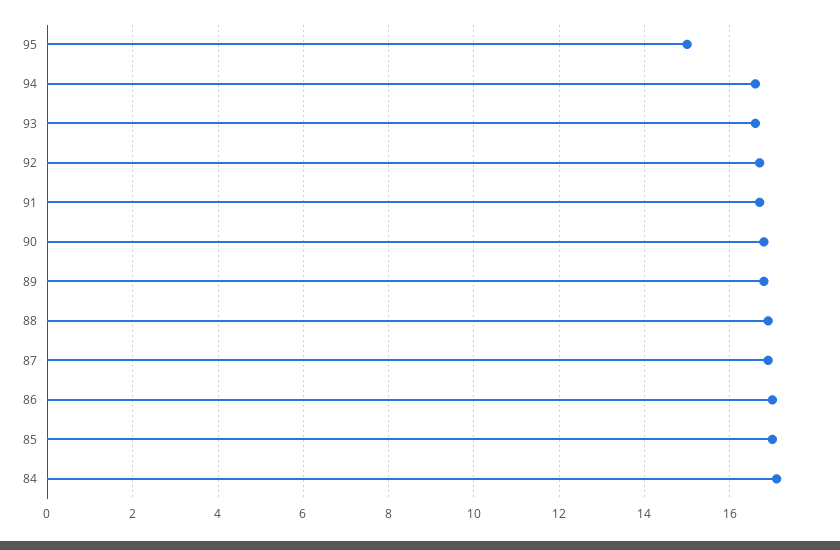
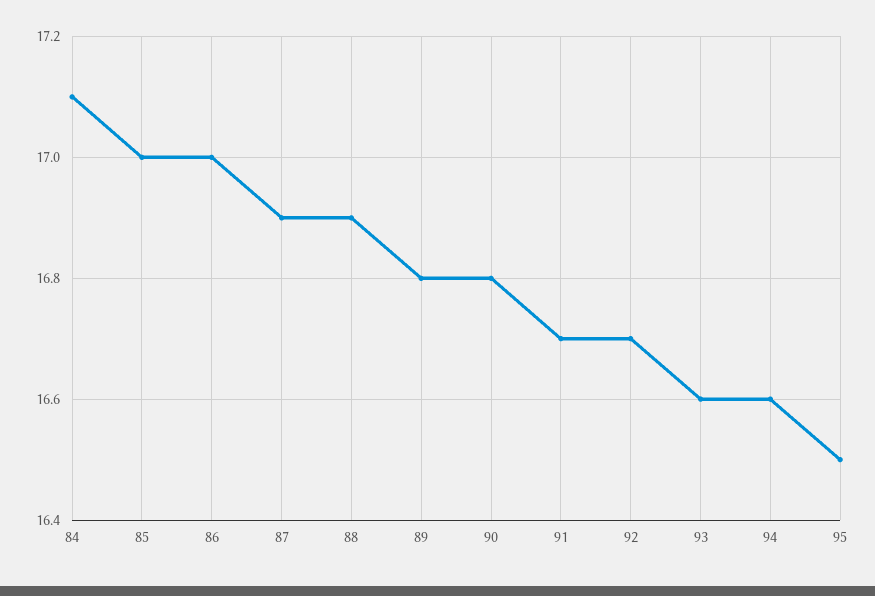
  {
-   "95": 15,
+   "95": 16.5,
    "94": 16.6,
    "93": 16.6,
    "92": 16.7,
    "91": 16.7,
    "90": 16.8,
    "89": 16.8,
    "88": 16.9,
    "87": 16.9,
    "86": 17,
    "85": 17,
    "84": 17.1
  }

